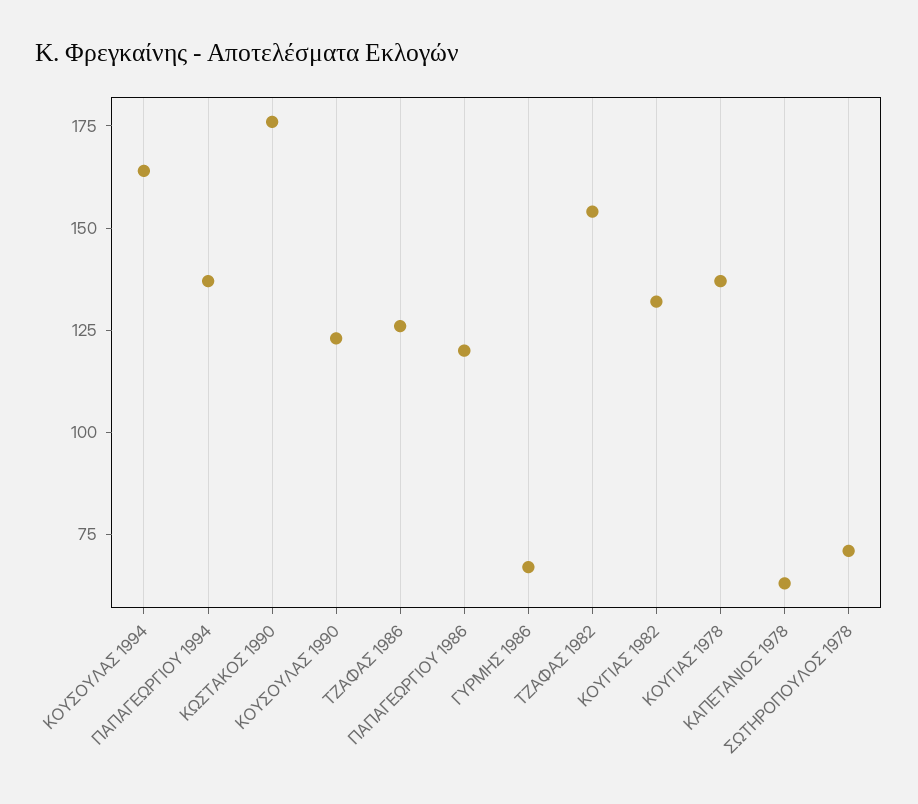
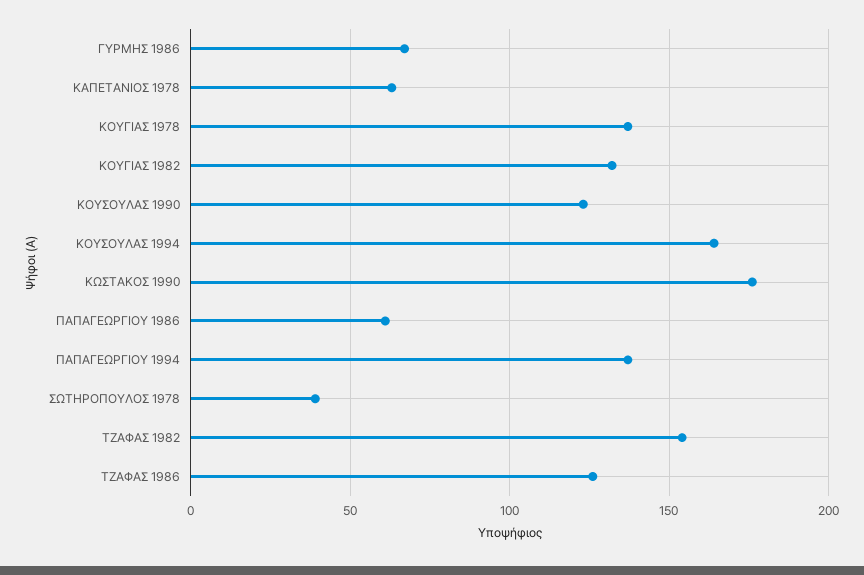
  {
    "ΚΟΥΣΟΥΛΑΣ 1994": 165,
    "ΠΑΠΑΓΕΩΡΓΙΟΥ 1994": 135,
    "ΚΩΣΤΑΚΟΣ 1990": 175,
    "ΚΟΥΣΟΥΛΑΣ 1990": 125,
    "ΤΖΑΦΑΣ 1986": 125,
-   "ΠΑΠΑΓΕΩΡΓΙΟΥ 1986": 120,
+   "ΠΑΠΑΓΕΩΡΓΙΟΥ 1986": 60,
    "ΓΥΡΜΗΣ 1986": 65,
    "ΤΖΑΦΑΣ 1982": 155,
    "ΚΟΥΓΙΑΣ 1982": 130,
    "ΚΟΥΓΙΑΣ 1978": 135,
    "ΚΑΠΕΤΑΝΙΟΣ 1978": 65,
-   "ΣΩΤΗΡΟΠΟΥΛΟΣ 1978": 70
+   "ΣΩΤΗΡΟΠΟΥΛΟΣ 1978": 40
  }

